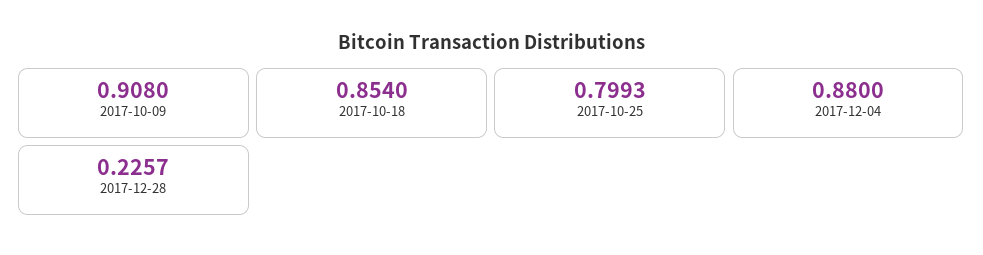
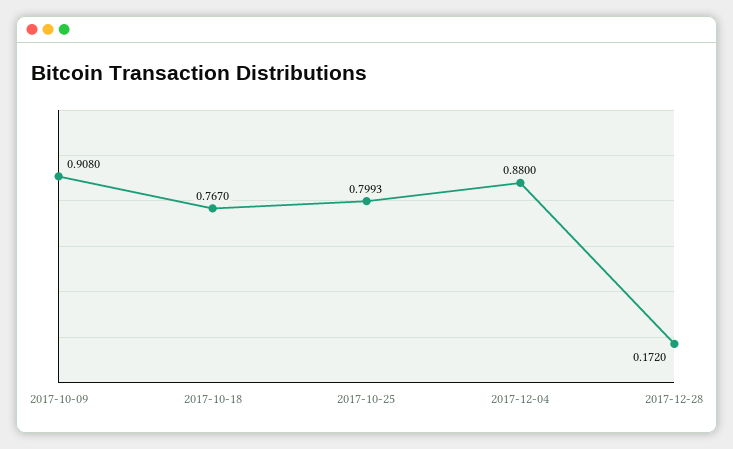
  {
    "2017-10-09": 0.908,
-   "2017-10-18": 0.854,
+   "2017-10-18": 0.767,
    "2017-10-25": 0.7993,
    "2017-12-04": 0.88,
-   "2017-12-28": 0.2257
+   "2017-12-28": 0.172
  }

